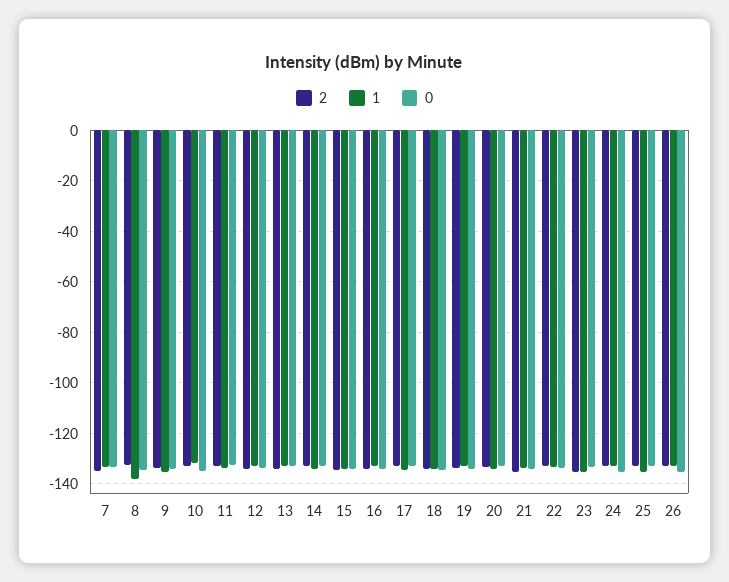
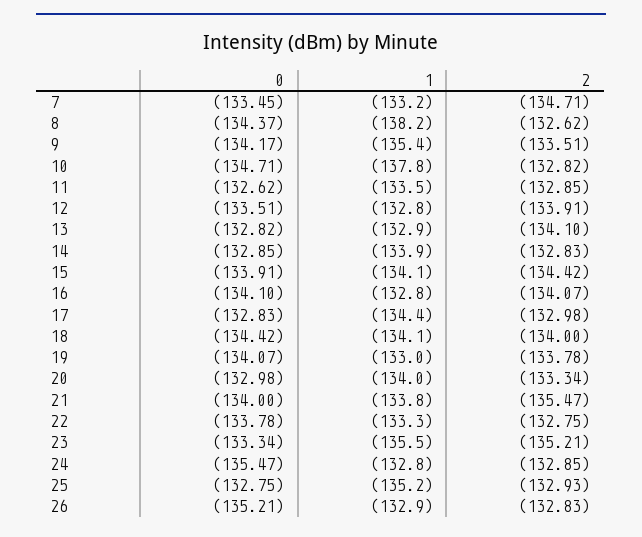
  {
    "2": {
      "7": -134.71,
      "8": -132.62,
      "9": -133.51,
      "10": -132.82,
      "11": -132.85,
      "12": -133.91,
      "13": -134.1,
      "14": -132.83,
      "15": -134.42,
      "16": -134.07,
      "17": -132.98,
      "18": -134,
      "19": -133.78,
      "20": -133.34,
      "21": -135.47,
      "22": -132.75,
      "23": -135.21,
      "24": -132.85,
      "25": -132.93,
      "26": -132.83
    },
    "1": {
      "7": -133.2,
      "8": -138.2,
      "9": -135.4,
-     "10": -132.5,
+     "10": -137.8,
      "11": -133.5,
      "12": -132.8,
      "13": -132.9,
      "14": -133.9,
      "15": -134.1,
      "16": -132.8,
      "17": -134.4,
      "18": -134.1,
      "19": -133,
      "20": -134,
      "21": -133.8,
      "22": -133.3,
      "23": -135.5,
      "24": -132.8,
      "25": -135.2,
      "26": -132.9
    },
    "0": {
      "7": -133.45,
      "8": -134.37,
      "9": -134.17,
      "10": -134.71,
      "11": -132.62,
      "12": -133.51,
      "13": -132.82,
      "14": -132.85,
      "15": -133.91,
      "16": -134.1,
      "17": -132.83,
      "18": -134.42,
      "19": -134.07,
      "20": -132.98,
      "21": -134,
      "22": -133.78,
      "23": -133.34,
      "24": -135.47,
      "25": -132.75,
      "26": -135.21
    }
  }

